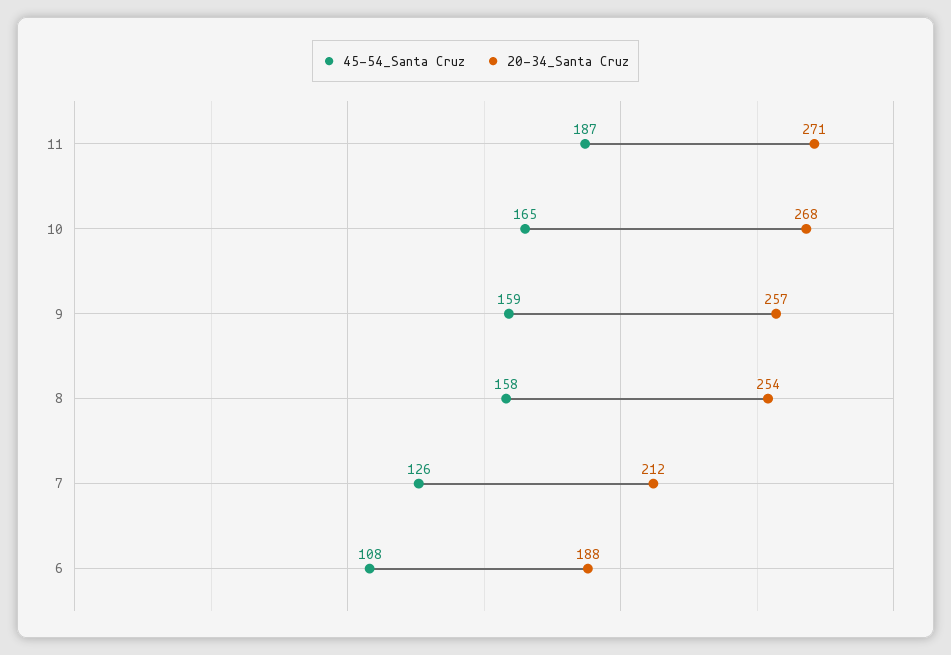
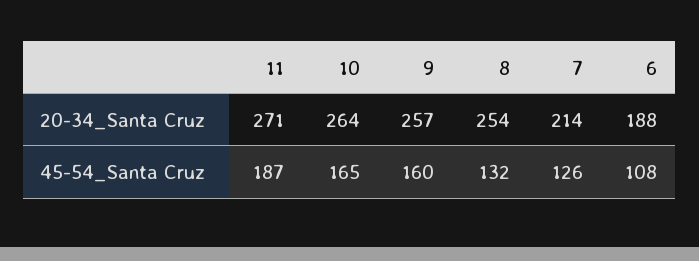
  {
    "45-54_Santa Cruz": {
      "11": 187,
      "10": 165,
-     "9": 159,
+     "9": 160,
-     "8": 158,
+     "8": 132,
      "7": 126,
      "6": 108
    },
    "20-34_Santa Cruz": {
      "11": 271,
-     "10": 268,
+     "10": 264,
      "9": 257,
      "8": 254,
-     "7": 212,
+     "7": 214,
      "6": 188
    }
  }

